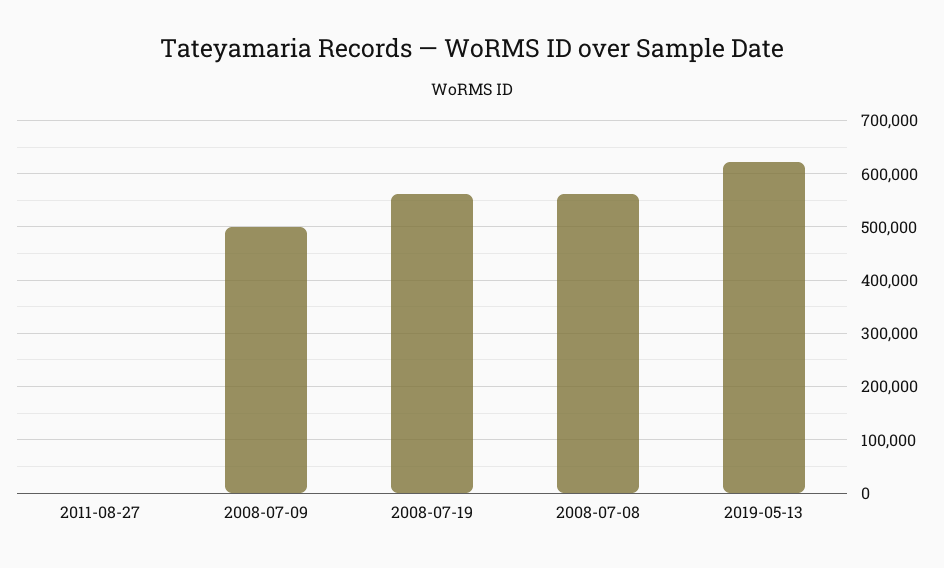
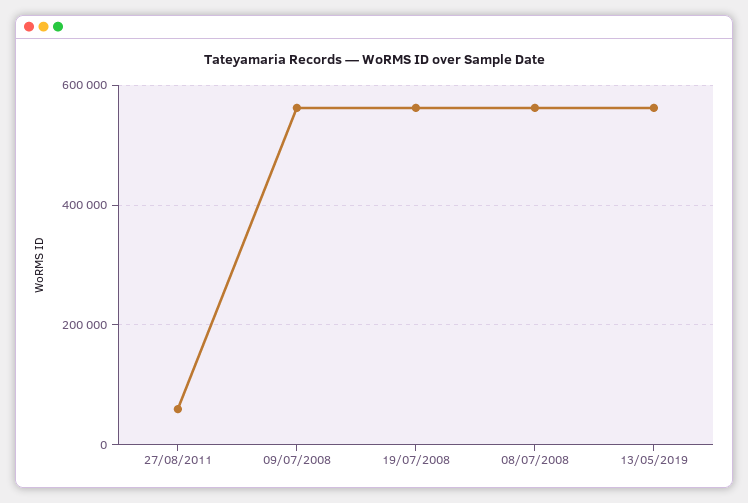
  {
-   "2011-08-27": 0,
+   "2011-08-27": 60000,
-   "2008-07-09": 500000,
+   "2008-07-09": 560000,
    "2008-07-19": 560000,
    "2008-07-08": 560000,
-   "2019-05-13": 620000
+   "2019-05-13": 560000
  }

